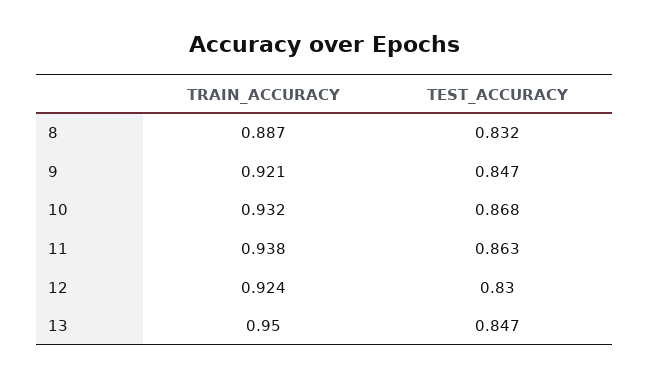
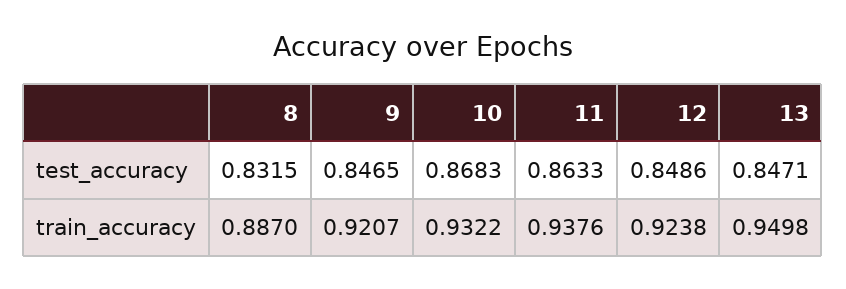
  {
    "TRAIN_ACCURACY": {
      "8": 0.887,
      "9": 0.9207,
      "10": 0.9322,
      "11": 0.9376,
      "12": 0.9238,
      "13": 0.9498
    },
    "TEST_ACCURACY": {
      "8": 0.8315,
      "9": 0.8465,
      "10": 0.8683,
      "11": 0.8633,
-     "12": 0.83,
+     "12": 0.8486,
      "13": 0.8471
    }
  }

